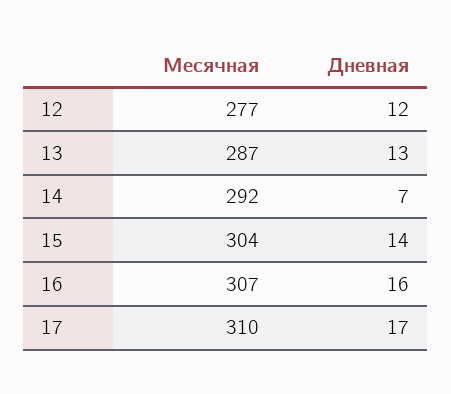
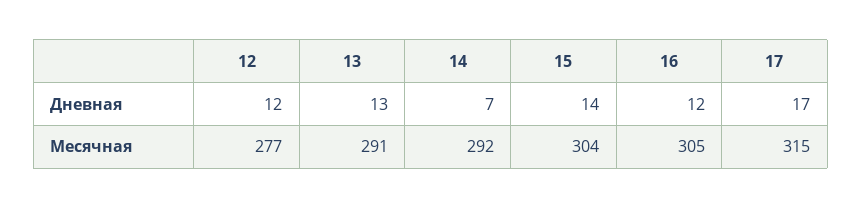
  {
    "Месячная": {
      "12": 277,
-     "13": 287,
+     "13": 291,
      "14": 292,
      "15": 304,
-     "16": 307,
+     "16": 305,
-     "17": 310
+     "17": 315
    },
    "Дневная": {
      "12": 12,
      "13": 13,
      "14": 7,
      "15": 14,
-     "16": 16,
+     "16": 12,
      "17": 17
    }
  }

